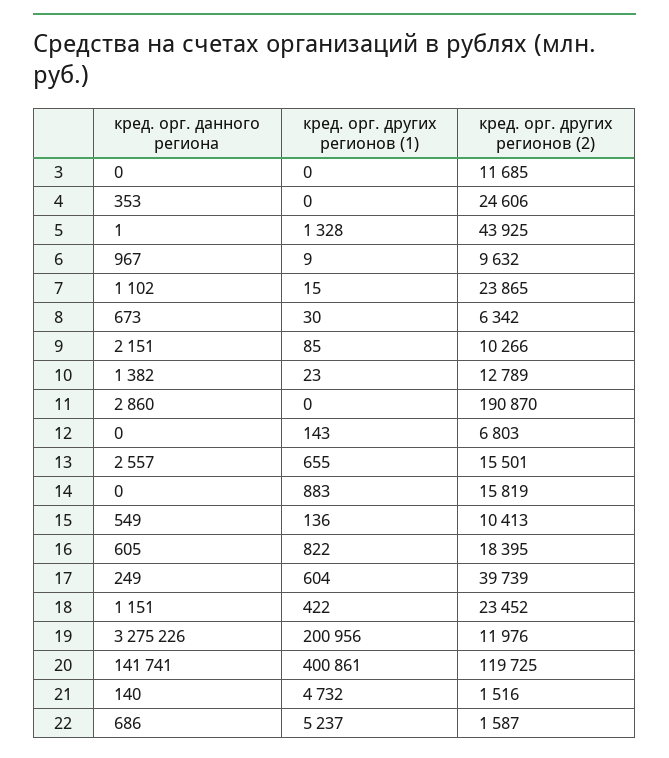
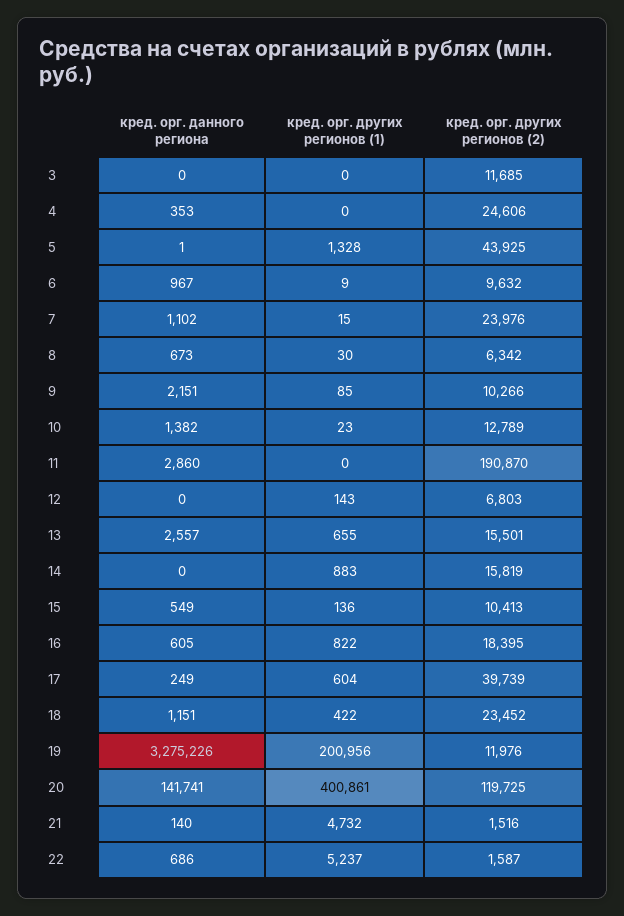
  {
    "кред. орг. данного региона": {
      "3": 0,
      "4": 353,
      "5": 1,
      "6": 967,
      "7": 1102,
      "8": 673,
      "9": 2151,
      "10": 1382,
      "11": 2860,
      "12": 0,
      "13": 2557,
      "14": 0,
      "15": 549,
      "16": 605,
      "17": 249,
      "18": 1151,
      "19": 3275226,
      "20": 141741,
      "21": 140,
      "22": 686
    },
    "кред. орг. других регионов (1)": {
      "3": 0,
      "4": 0,
      "5": 1328,
      "6": 9,
      "7": 15,
      "8": 30,
      "9": 85,
      "10": 23,
      "11": 0,
      "12": 143,
      "13": 655,
      "14": 883,
      "15": 136,
      "16": 822,
      "17": 604,
      "18": 422,
      "19": 200956,
      "20": 400861,
      "21": 4732,
      "22": 5237
    },
    "кред. орг. других регионов (2)": {
      "3": 11685,
      "4": 24606,
      "5": 43925,
      "6": 9632,
-     "7": 23865,
+     "7": 23976,
      "8": 6342,
      "9": 10266,
      "10": 12789,
      "11": 190870,
      "12": 6803,
      "13": 15501,
      "14": 15819,
      "15": 10413,
      "16": 18395,
      "17": 39739,
      "18": 23452,
      "19": 11976,
      "20": 119725,
      "21": 1516,
      "22": 1587
    }
  }

